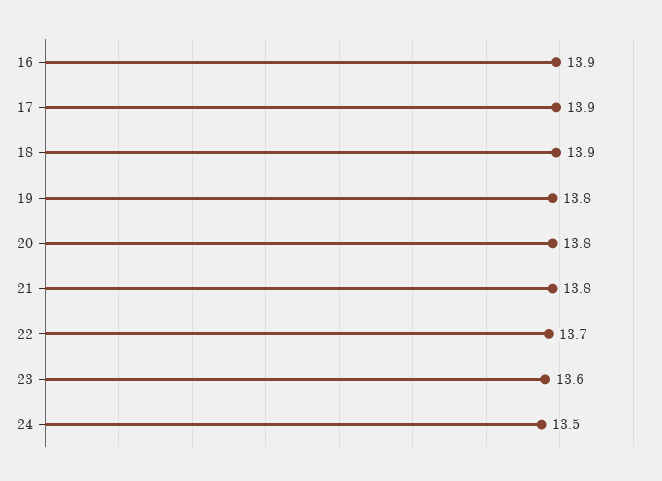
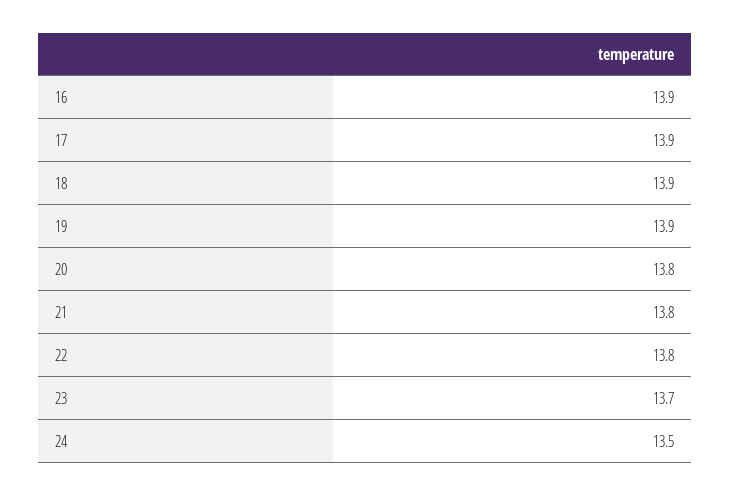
  {
    "16": 13.9,
    "17": 13.9,
    "18": 13.9,
-   "19": 13.8,
+   "19": 13.9,
    "20": 13.8,
    "21": 13.8,
-   "22": 13.7,
+   "22": 13.8,
-   "23": 13.6,
+   "23": 13.7,
    "24": 13.5
  }

